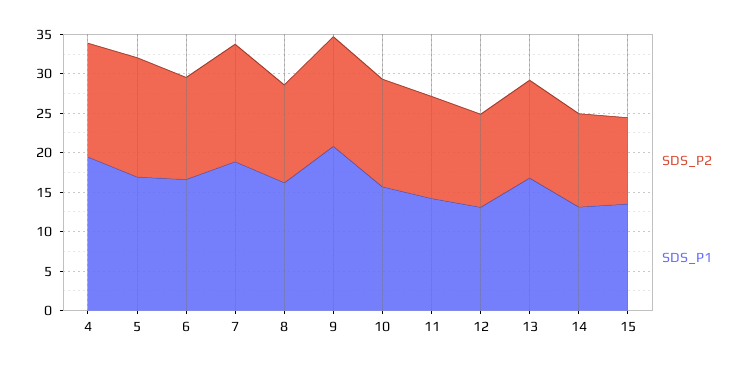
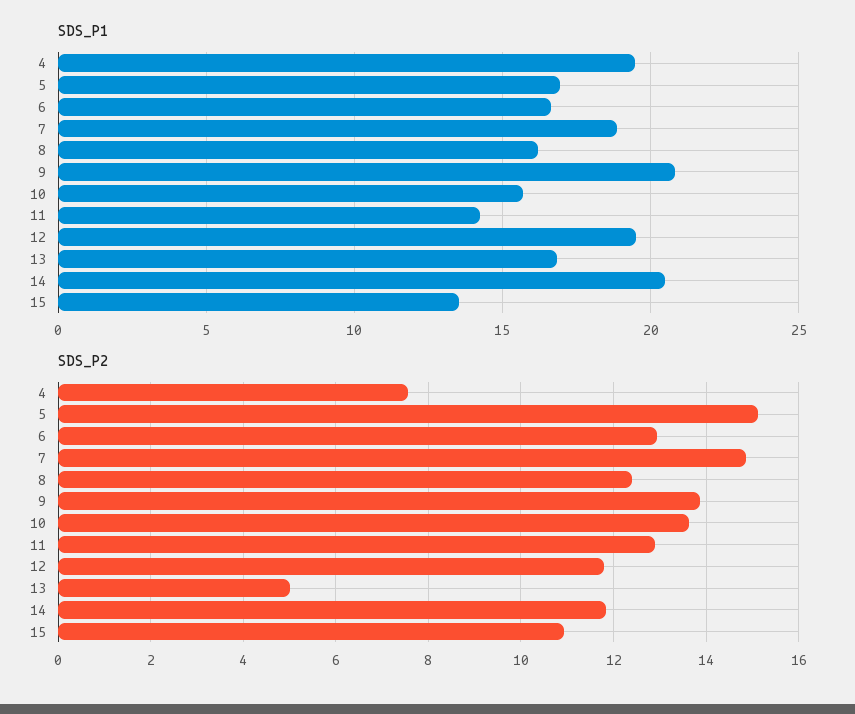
  {
    "SDS_P2": {
-     "4": 15,
+     "4": 7.6,
      "5": 15.2,
      "6": 13,
      "7": 14.8,
      "8": 12.4,
      "9": 13.8,
      "10": 13.6,
      "11": 13,
      "12": 11.8,
-     "13": 12.5,
+     "13": 5,
      "14": 11.8,
      "15": 11
    },
    "SDS_P1": {
      "4": 19.5,
      "5": 17,
      "6": 16.5,
      "7": 19,
      "8": 16,
      "9": 21,
      "10": 15.5,
      "11": 14,
-     "12": 12.5,
+     "12": 19.5,
      "13": 17,
-     "14": 12.5,
+     "14": 20.5,
      "15": 13.5
    }
  }

